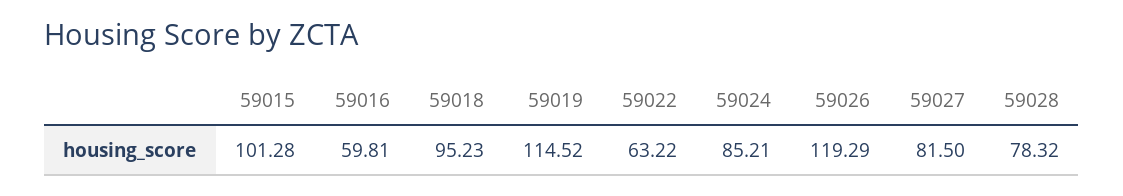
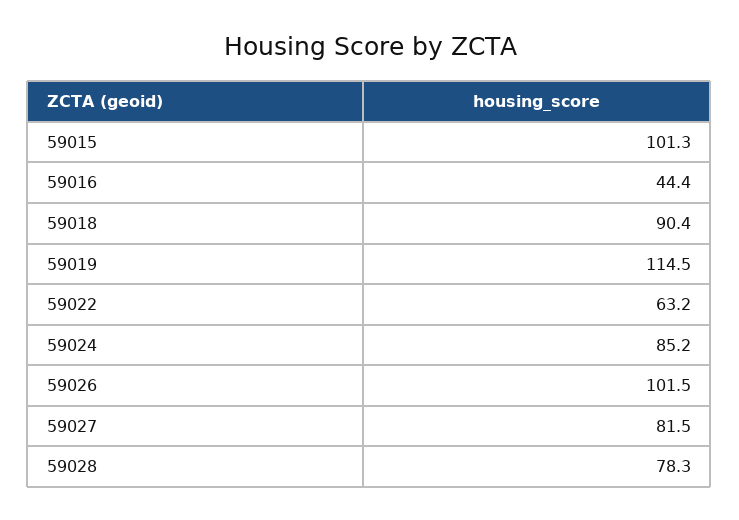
  {
    "59015": 101.28,
-   "59016": 59.81,
+   "59016": 44.4,
-   "59018": 95.23,
+   "59018": 90.4,
    "59019": 114.52,
    "59022": 63.22,
    "59024": 85.21,
-   "59026": 119.29,
+   "59026": 101.5,
    "59027": 81.5,
    "59028": 78.32
  }

